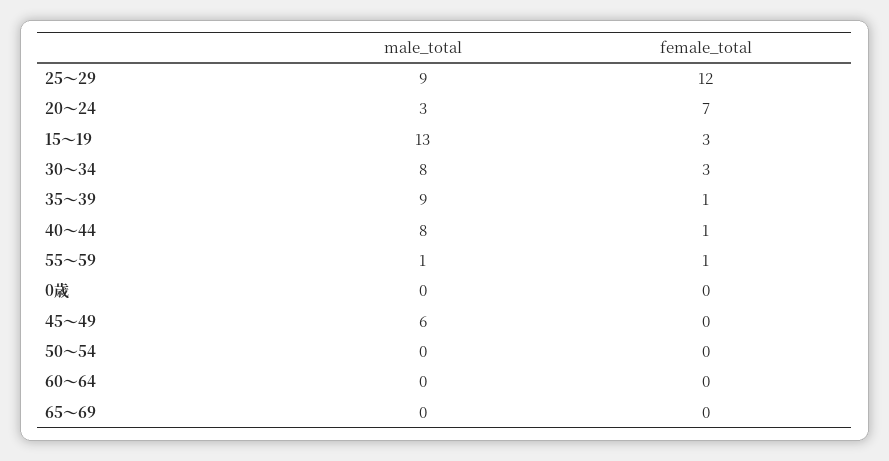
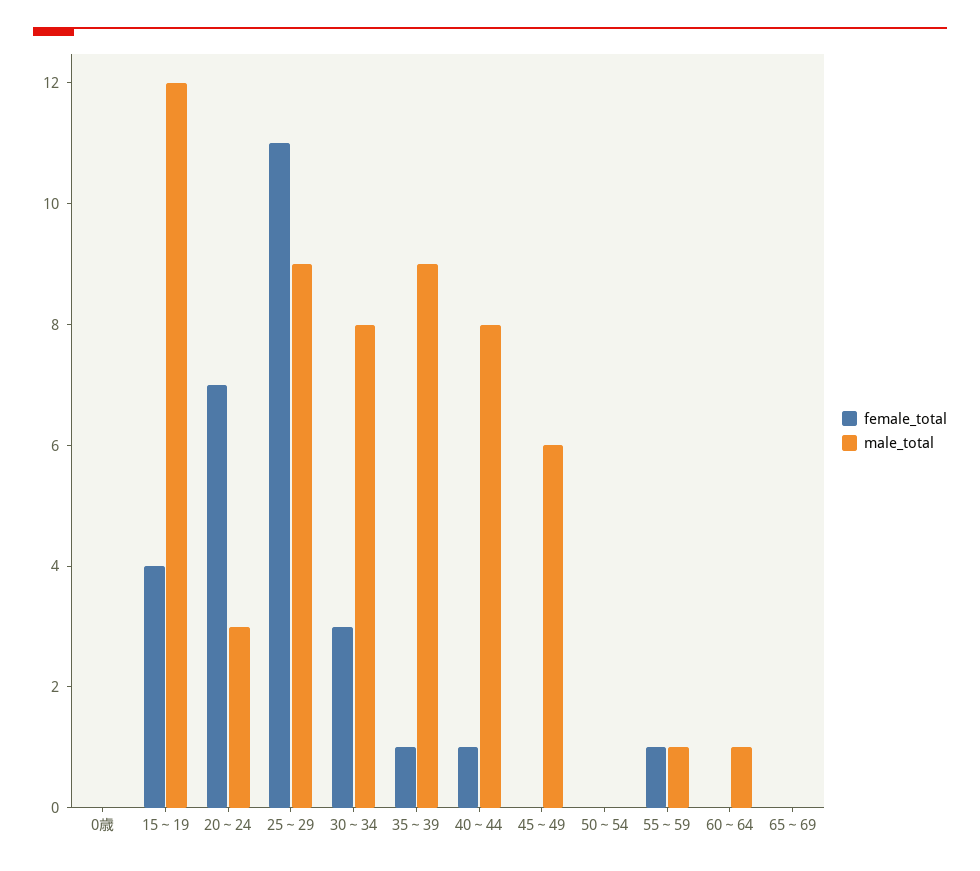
  {
    "male_total": {
      "25～29": 9,
      "20～24": 3,
-     "15～19": 13,
+     "15～19": 12,
      "30～34": 8,
      "35～39": 9,
      "40～44": 8,
      "55～59": 1,
      "0歳": 0,
      "45～49": 6,
      "50～54": 0,
-     "60～64": 0,
+     "60～64": 1,
      "65～69": 0
    },
    "female_total": {
-     "25～29": 12,
+     "25～29": 11,
      "20～24": 7,
-     "15～19": 3,
+     "15～19": 4,
      "30～34": 3,
      "35～39": 1,
      "40～44": 1,
      "55～59": 1,
      "0歳": 0,
      "45～49": 0,
      "50～54": 0,
      "60～64": 0,
      "65～69": 0
    }
  }

